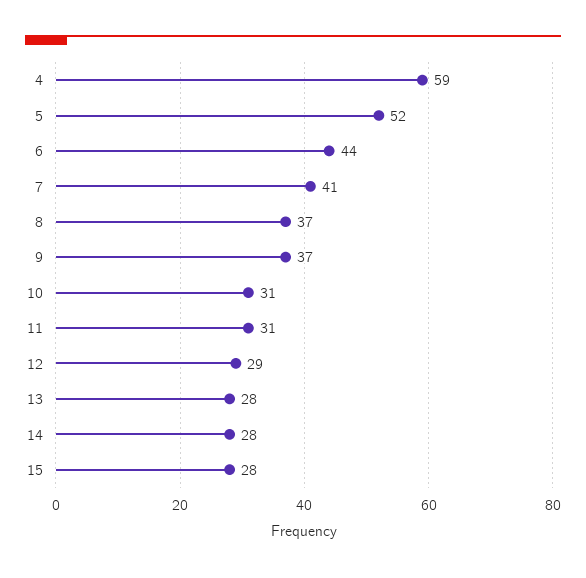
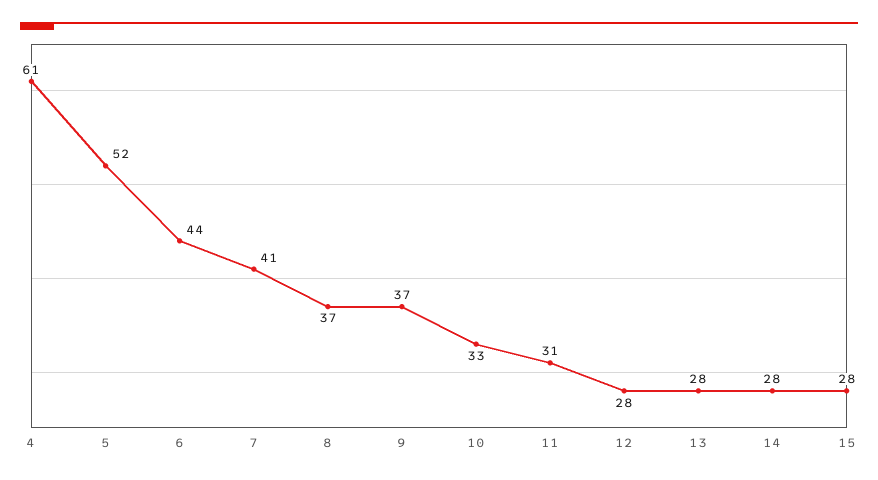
  {
-   "4": 59,
+   "4": 61,
    "5": 52,
    "6": 44,
    "7": 41,
    "8": 37,
    "9": 37,
-   "10": 31,
+   "10": 33,
    "11": 31,
-   "12": 29,
+   "12": 28,
    "13": 28,
    "14": 28,
    "15": 28
  }

